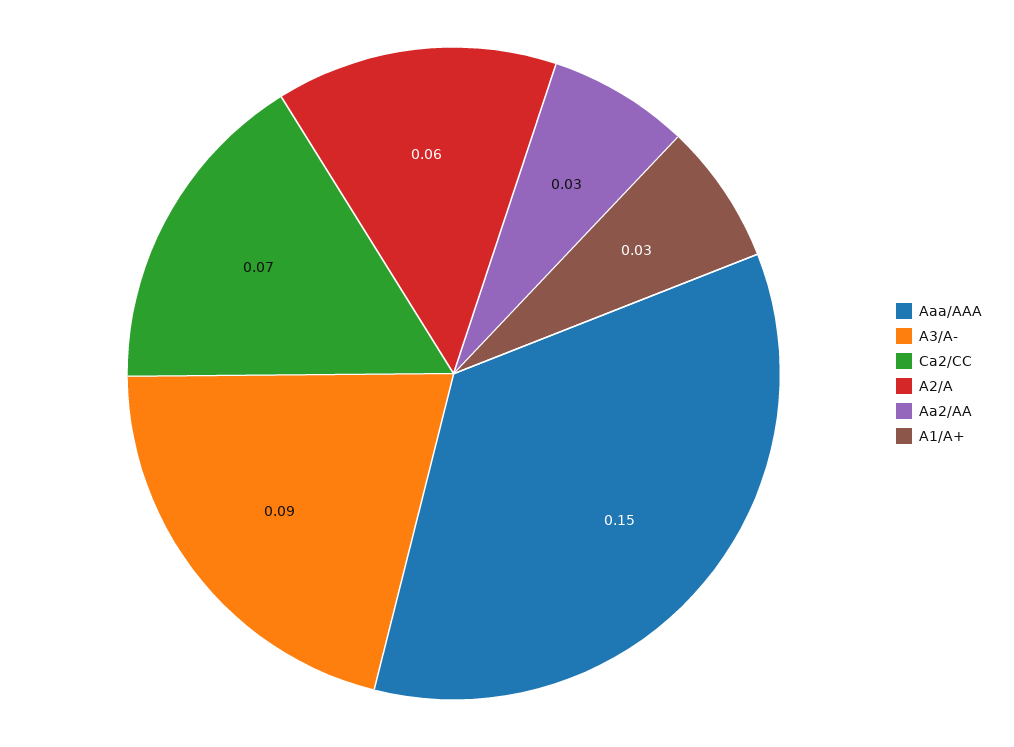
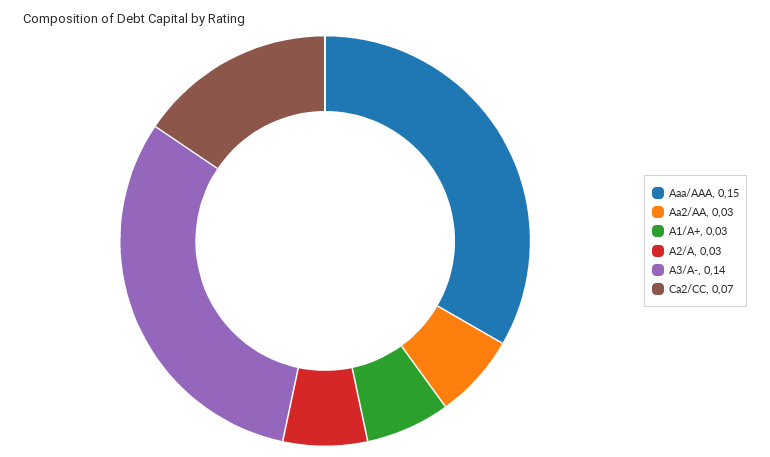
  {
    "Aaa/AAA": 0.15,
-   "A3/A-": 0.09,
+   "A3/A-": 0.14,
    "Ca2/CC": 0.07,
-   "A2/A": 0.06,
+   "A2/A": 0.03,
    "Aa2/AA": 0.03,
    "A1/A+": 0.03
  }

